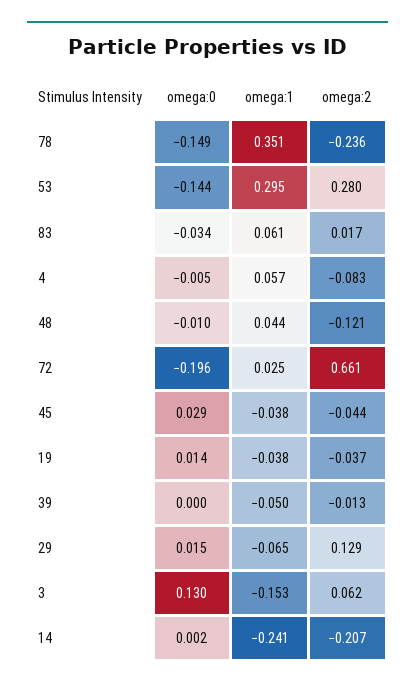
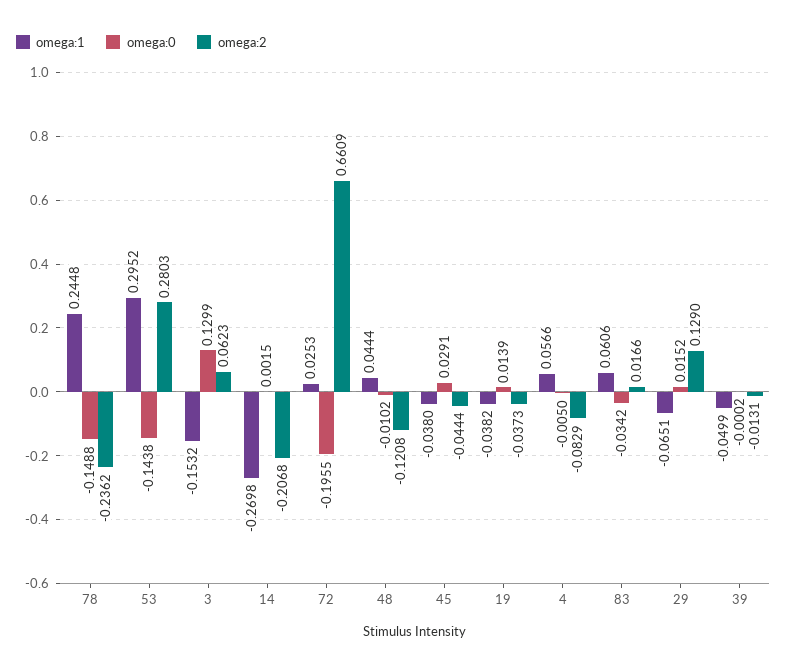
  {
    "omega:0": {
      "78": -0.1488,
      "53": -0.1438,
      "83": -0.0342,
      "4": -0.005,
      "48": -0.0102,
      "72": -0.1955,
      "45": 0.0291,
      "19": 0.0139,
      "39": -0.0002,
      "29": 0.0152,
      "3": 0.1299,
      "14": 0.0015
    },
    "omega:1": {
-     "78": 0.351,
+     "78": 0.2448,
      "53": 0.2952,
      "83": 0.0606,
      "4": 0.0566,
      "48": 0.0444,
      "72": 0.0253,
      "45": -0.038,
      "19": -0.0382,
      "39": -0.0499,
      "29": -0.0651,
      "3": -0.1532,
-     "14": -0.241
+     "14": -0.2698
    },
    "omega:2": {
      "78": -0.2362,
      "53": 0.2803,
      "83": 0.0166,
      "4": -0.0829,
      "48": -0.1208,
      "72": 0.6609,
      "45": -0.0444,
      "19": -0.0373,
      "39": -0.0131,
      "29": 0.129,
      "3": 0.0623,
      "14": -0.2068
    }
  }

